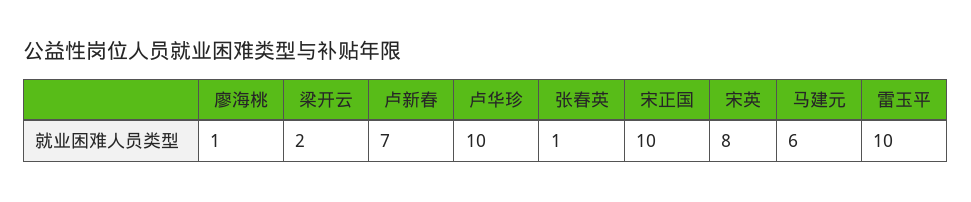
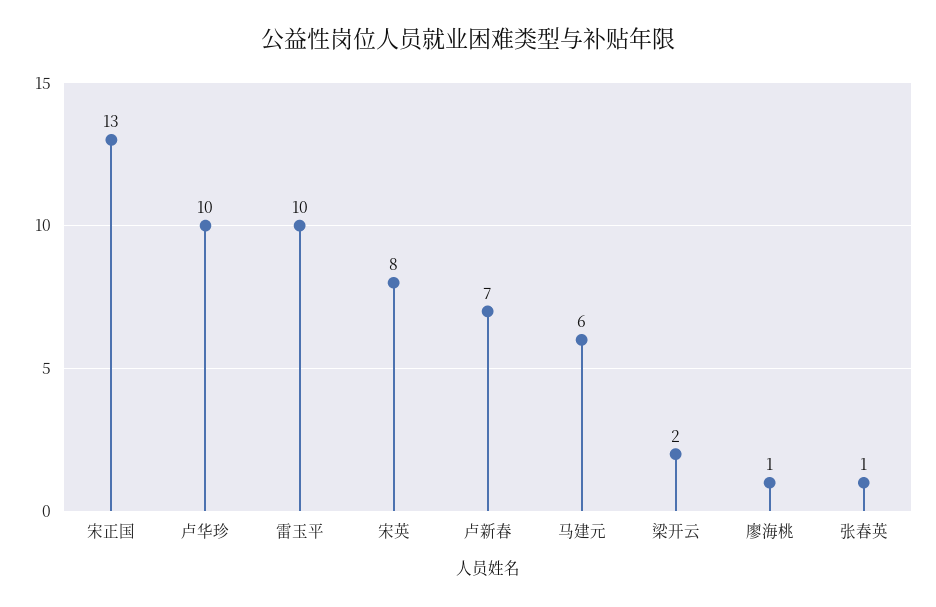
  {
    "廖海桃": 1,
    "梁开云": 2,
    "卢新春": 7,
    "卢华珍": 10,
    "张春英": 1,
-   "宋正国": 10,
+   "宋正国": 13,
    "宋英": 8,
    "马建元": 6,
    "雷玉平": 10
  }

